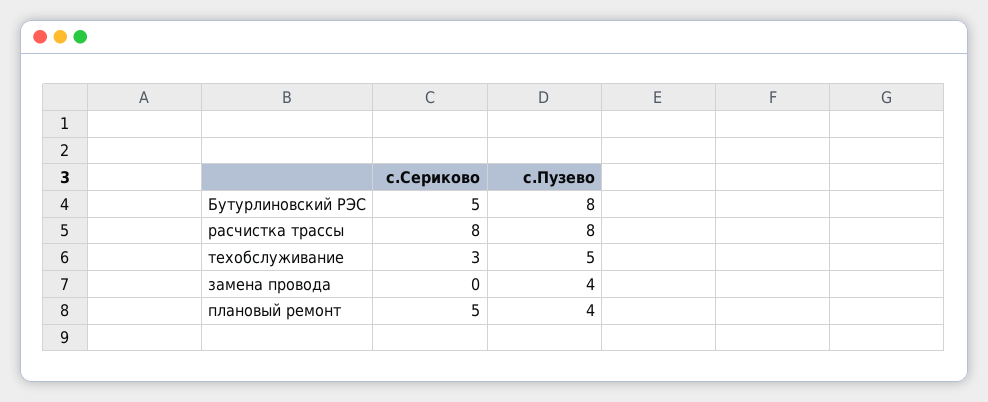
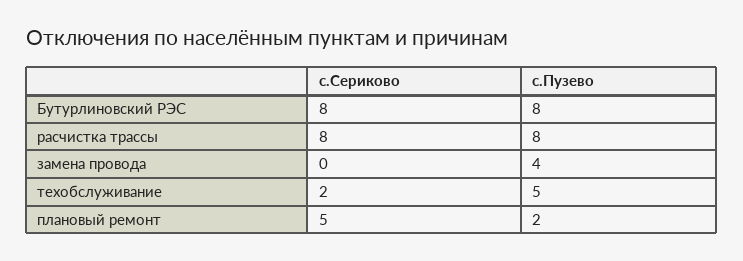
  {
    "с.Сериково": {
-     "Бутурлиновский РЭС": 5,
+     "Бутурлиновский РЭС": 8,
      "расчистка трассы": 8,
-     "техобслуживание": 3,
+     "техобслуживание": 2,
      "замена провода": 0,
      "плановый ремонт": 5
    },
    "с.Пузево": {
      "Бутурлиновский РЭС": 8,
      "расчистка трассы": 8,
      "техобслуживание": 5,
      "замена провода": 4,
-     "плановый ремонт": 4
+     "плановый ремонт": 2
    }
  }

